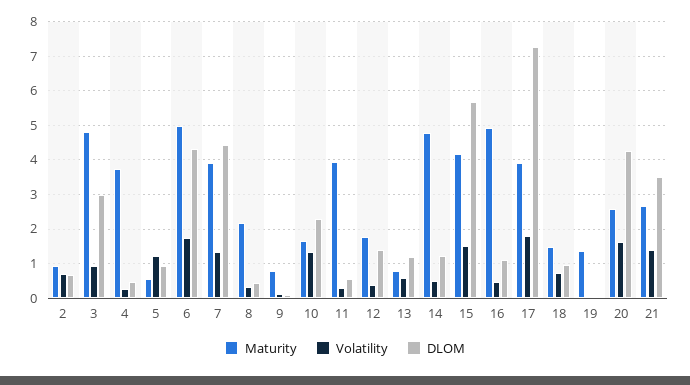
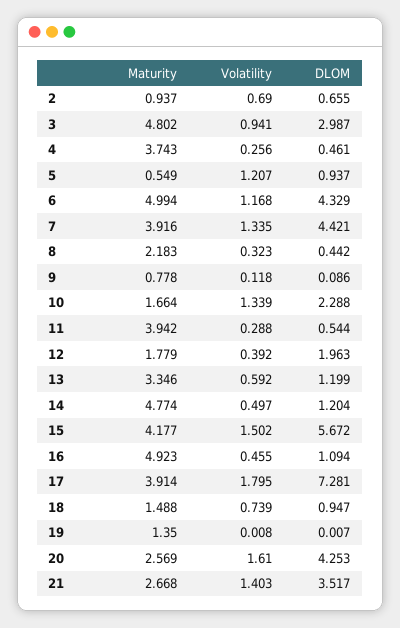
  {
    "Maturity": {
      "2": 0.937,
      "3": 4.802,
      "4": 3.743,
      "5": 0.549,
      "6": 4.994,
      "7": 3.916,
      "8": 2.183,
      "9": 0.778,
      "10": 1.664,
      "11": 3.942,
      "12": 1.779,
-     "13": 0.8,
+     "13": 3.346,
      "14": 4.774,
      "15": 4.177,
      "16": 4.923,
      "17": 3.914,
      "18": 1.488,
      "19": 1.35,
      "20": 2.569,
      "21": 2.668
    },
    "Volatility": {
      "2": 0.69,
      "3": 0.941,
      "4": 0.256,
      "5": 1.207,
-     "6": 1.8,
+     "6": 1.168,
      "7": 1.335,
      "8": 0.323,
      "9": 0.118,
      "10": 1.339,
      "11": 0.288,
      "12": 0.392,
      "13": 0.592,
      "14": 0.497,
      "15": 1.502,
      "16": 0.455,
      "17": 1.795,
      "18": 0.739,
      "19": 0.008,
      "20": 1.61,
      "21": 1.403
    },
    "DLOM": {
      "2": 0.655,
      "3": 2.987,
      "4": 0.461,
      "5": 0.937,
      "6": 4.329,
      "7": 4.421,
      "8": 0.442,
      "9": 0.086,
      "10": 2.288,
      "11": 0.544,
-     "12": 1.4,
+     "12": 1.963,
      "13": 1.199,
      "14": 1.204,
      "15": 5.672,
      "16": 1.094,
      "17": 7.281,
      "18": 0.947,
      "19": 0.007,
      "20": 4.253,
      "21": 3.517
    }
  }

